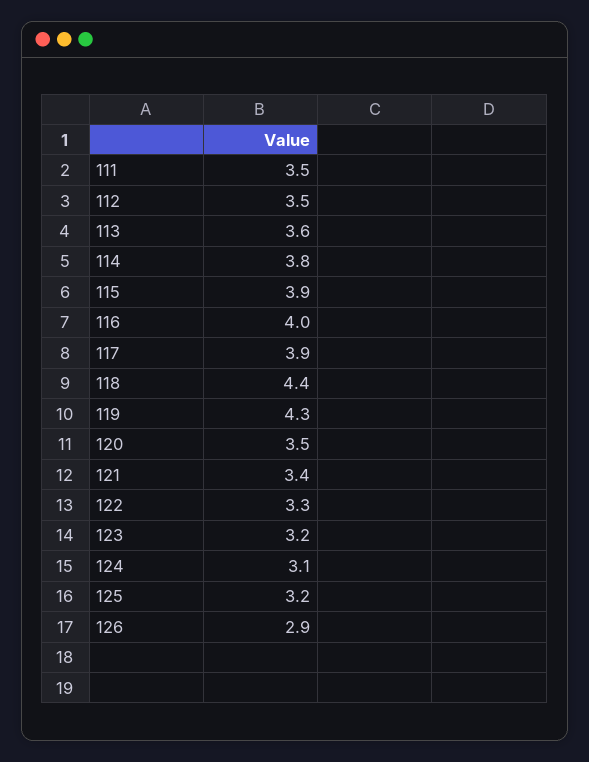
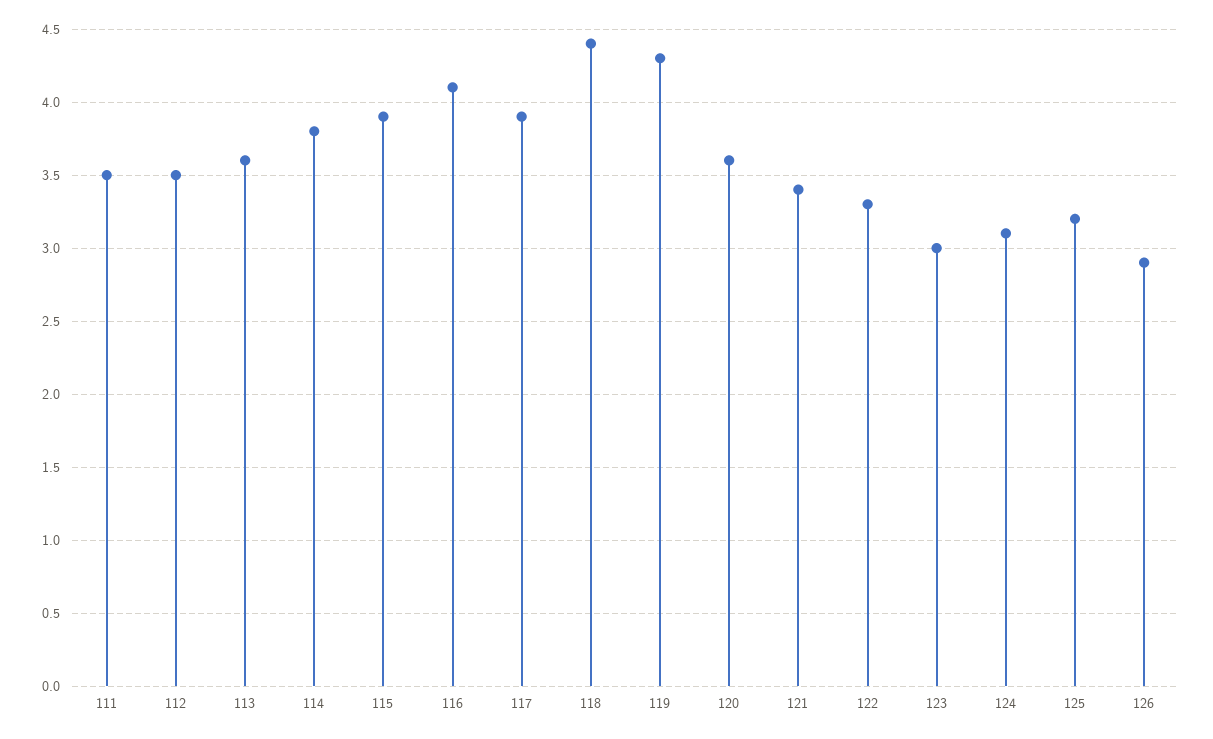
  {
    "111": 3.5,
    "112": 3.5,
    "113": 3.6,
    "114": 3.8,
    "115": 3.9,
-   "116": 4,
+   "116": 4.1,
    "117": 3.9,
    "118": 4.4,
    "119": 4.3,
-   "120": 3.5,
+   "120": 3.6,
    "121": 3.4,
    "122": 3.3,
-   "123": 3.2,
+   "123": 3,
    "124": 3.1,
    "125": 3.2,
    "126": 2.9
  }

